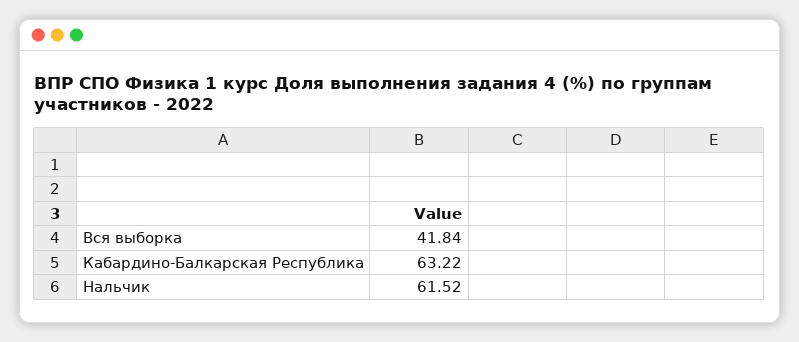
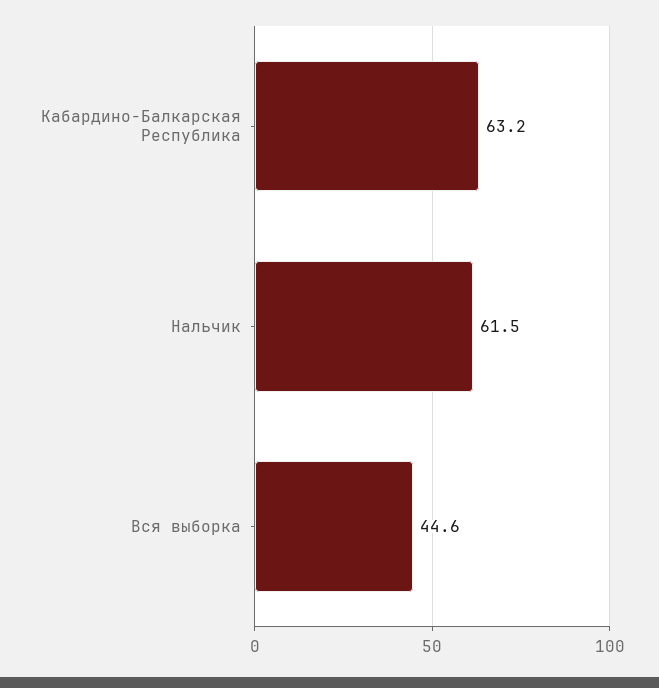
  {
-   "Вся выборка": 41.84,
+   "Вся выборка": 44.6,
    "Кабардино-Балкарская Республика": 63.22,
    "Нальчик": 61.52
  }

